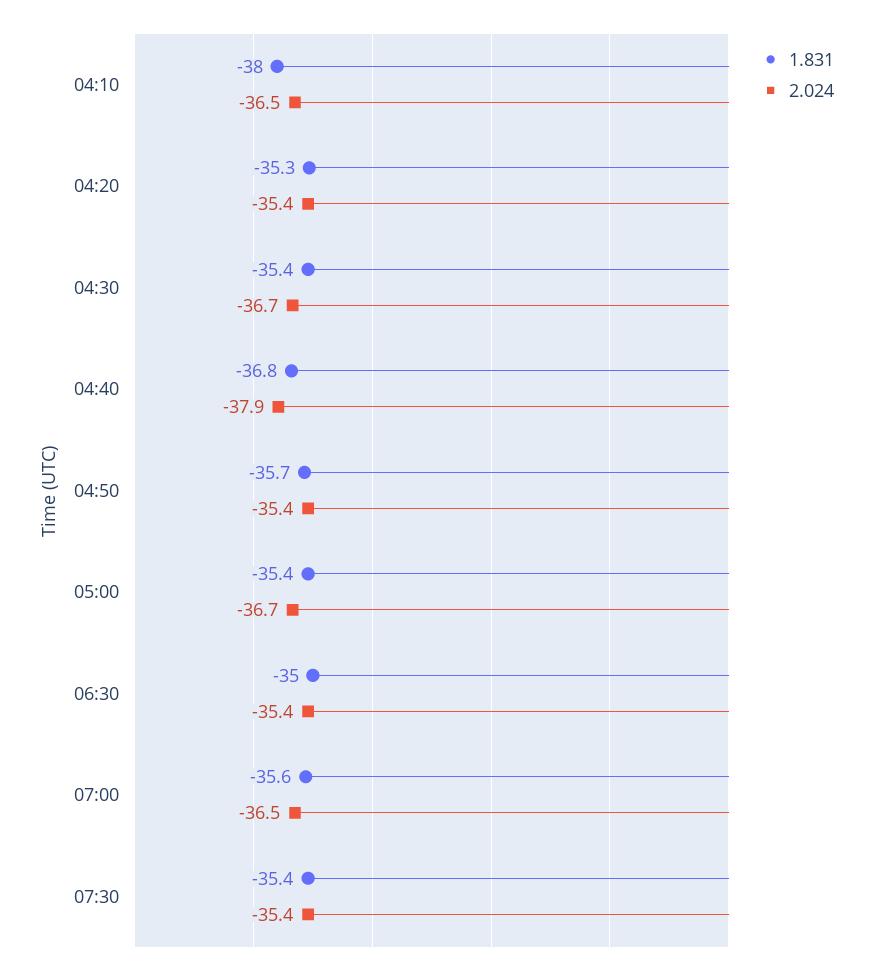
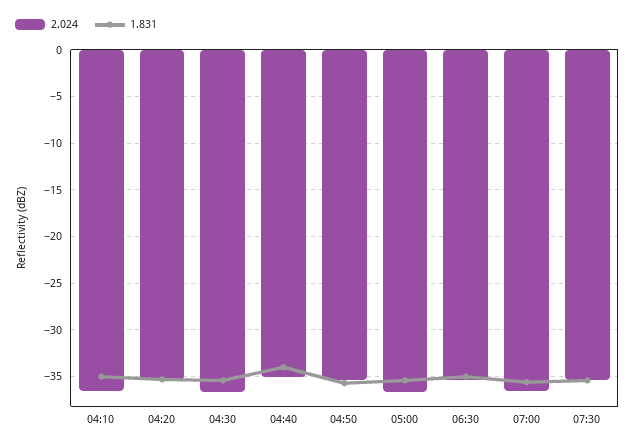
  {
    "1.831": {
-     "04:10": -38,
+     "04:10": -35,
      "04:20": -35.3,
      "04:30": -35.4,
-     "04:40": -36.8,
+     "04:40": -34,
      "04:50": -35.7,
      "05:00": -35.4,
      "06:30": -35,
      "07:00": -35.6,
      "07:30": -35.4
    },
    "2.024": {
      "04:10": -36.5,
      "04:20": -35.4,
      "04:30": -36.7,
-     "04:40": -37.9,
+     "04:40": -35,
      "04:50": -35.4,
      "05:00": -36.7,
      "06:30": -35.4,
      "07:00": -36.5,
      "07:30": -35.4
    }
  }

